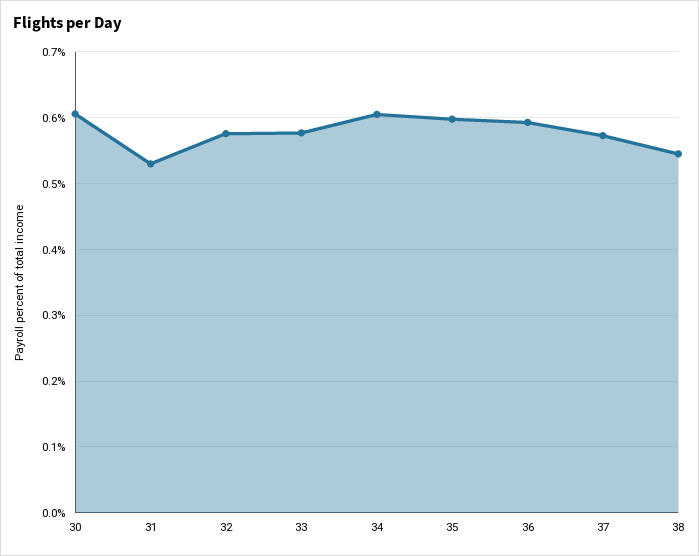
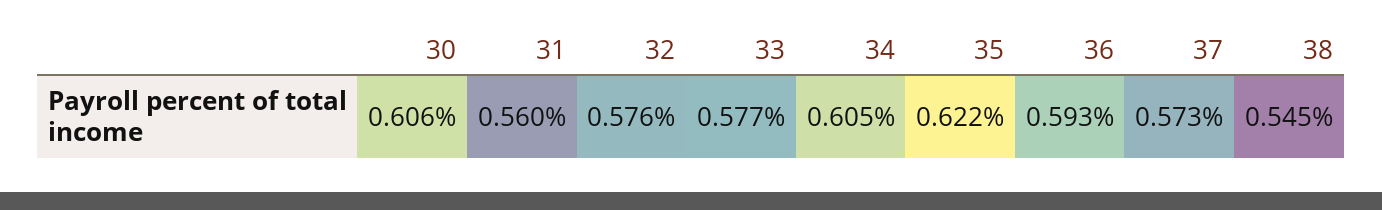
  {
    "30": 0.606,
-   "31": 0.53,
+   "31": 0.56,
    "32": 0.576,
    "33": 0.577,
    "34": 0.605,
-   "35": 0.6,
+   "35": 0.622,
    "36": 0.593,
    "37": 0.573,
    "38": 0.545
  }

